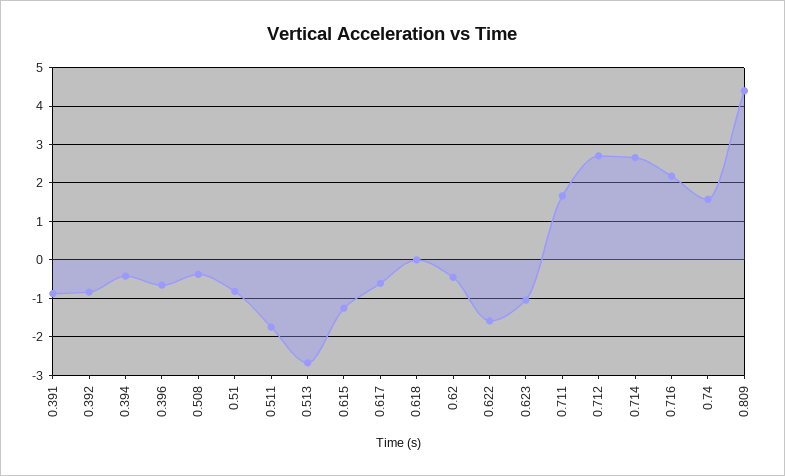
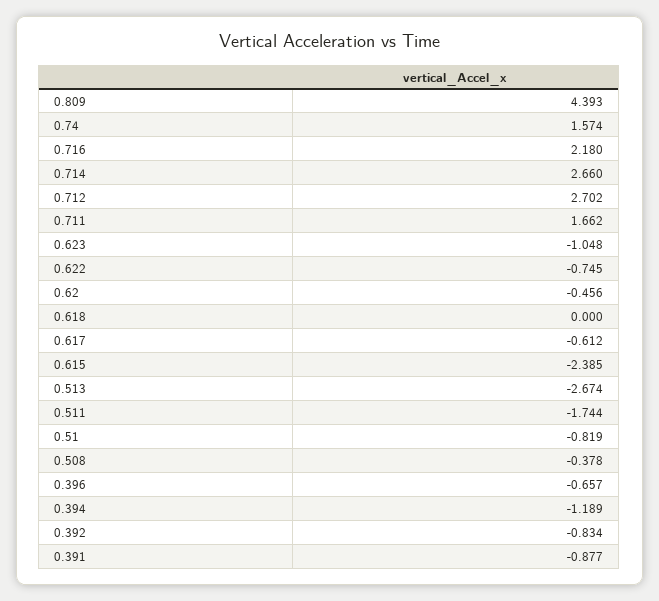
  {
    "0.391": -0.877,
    "0.392": -0.834,
-   "0.394": -0.4,
+   "0.394": -1.189,
    "0.396": -0.657,
    "0.508": -0.378,
    "0.51": -0.819,
    "0.511": -1.744,
    "0.513": -2.674,
-   "0.615": -1.2,
+   "0.615": -2.385,
    "0.617": -0.612,
    "0.618": 0,
    "0.62": -0.456,
-   "0.622": -1.6,
+   "0.622": -0.745,
    "0.623": -1.048,
    "0.711": 1.662,
    "0.712": 2.702,
    "0.714": 2.66,
    "0.716": 2.18,
    "0.74": 1.574,
    "0.809": 4.393
  }

